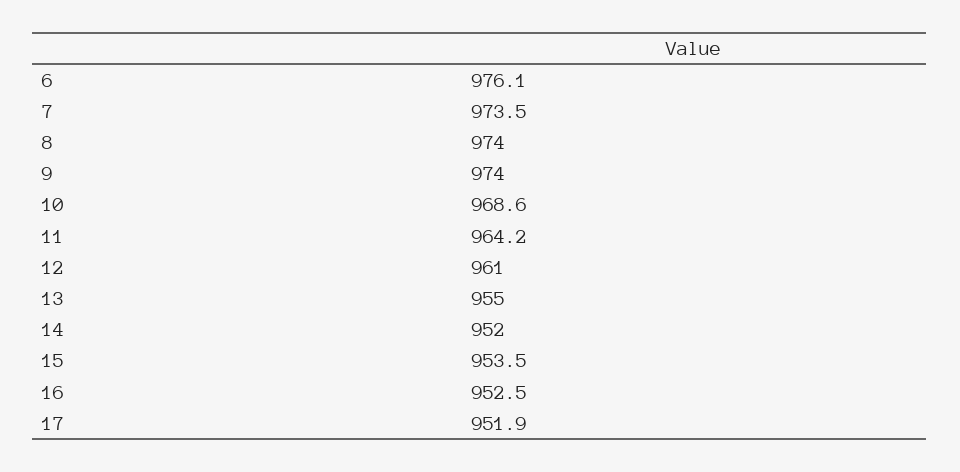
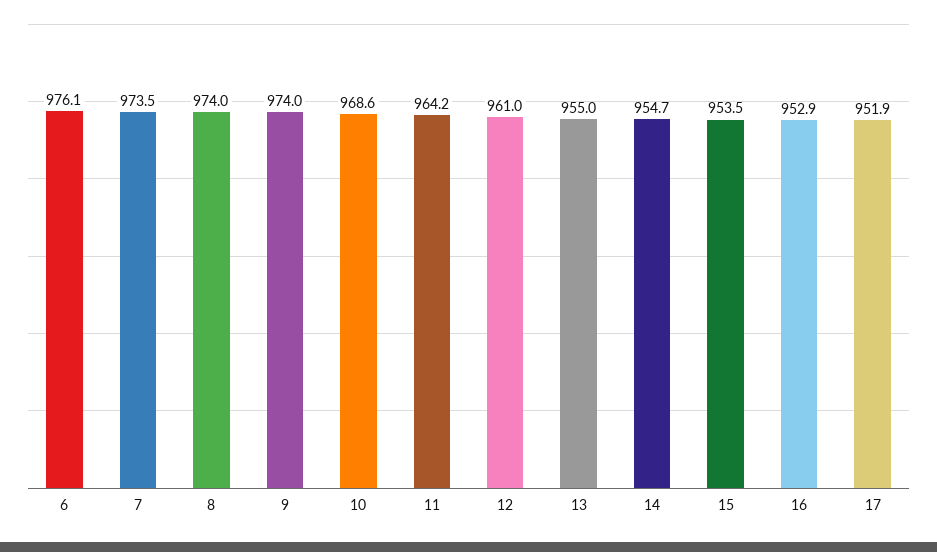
  {
    "6": 976.1,
    "7": 973.5,
    "8": 974,
    "9": 974,
    "10": 968.6,
    "11": 964.2,
    "12": 961,
    "13": 955,
-   "14": 952,
+   "14": 954.7,
    "15": 953.5,
-   "16": 952.5,
+   "16": 952.9,
    "17": 951.9
  }

